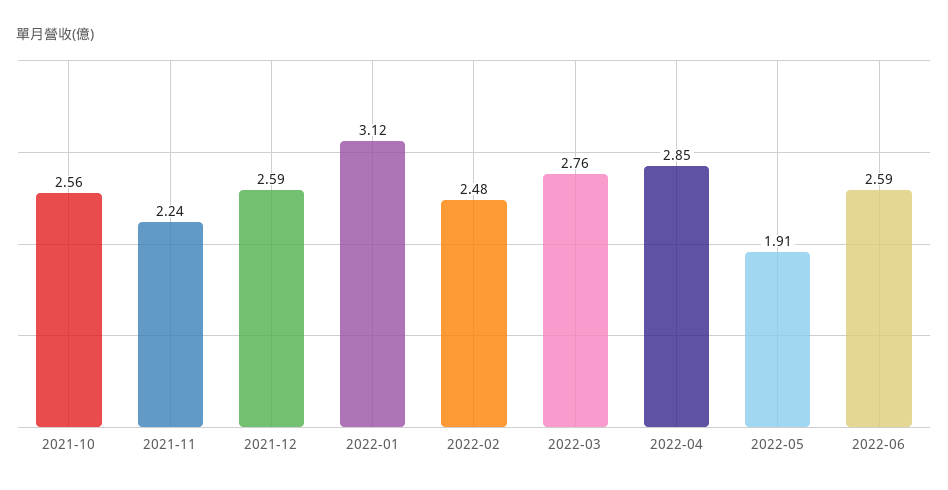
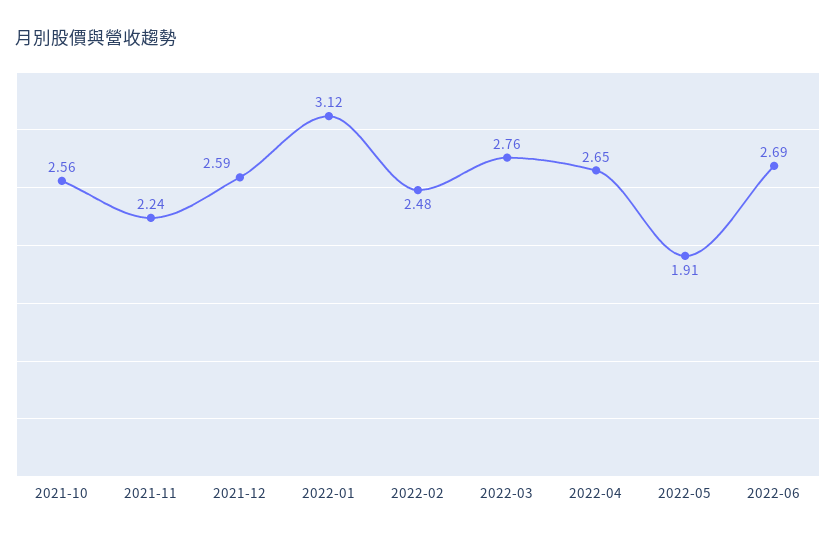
  {
    "2021-10": 2.56,
    "2021-11": 2.24,
    "2021-12": 2.59,
    "2022-01": 3.12,
    "2022-02": 2.48,
    "2022-03": 2.76,
-   "2022-04": 2.85,
+   "2022-04": 2.65,
    "2022-05": 1.91,
-   "2022-06": 2.59
+   "2022-06": 2.69
  }

